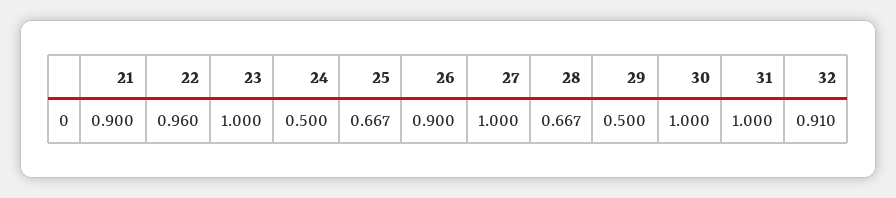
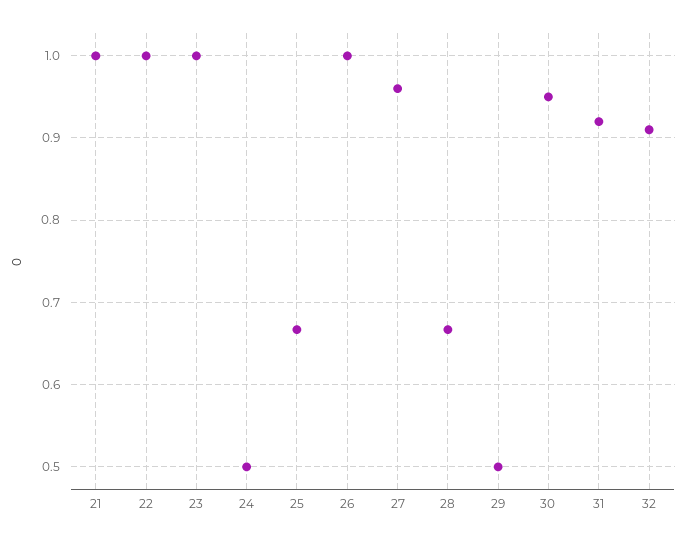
  {
-   "21": 0.9,
+   "21": 1,
-   "22": 0.96,
+   "22": 1,
    "23": 1,
    "24": 0.5,
    "25": 0.667,
-   "26": 0.9,
+   "26": 1,
-   "27": 1,
+   "27": 0.96,
    "28": 0.667,
    "29": 0.5,
-   "30": 1,
+   "30": 0.95,
-   "31": 1,
+   "31": 0.92,
    "32": 0.91
  }

